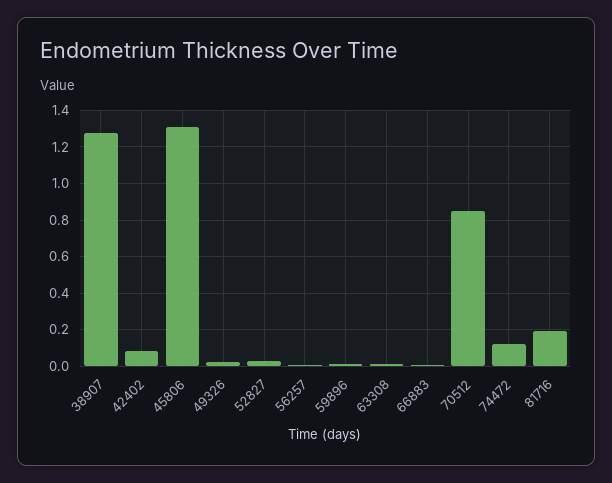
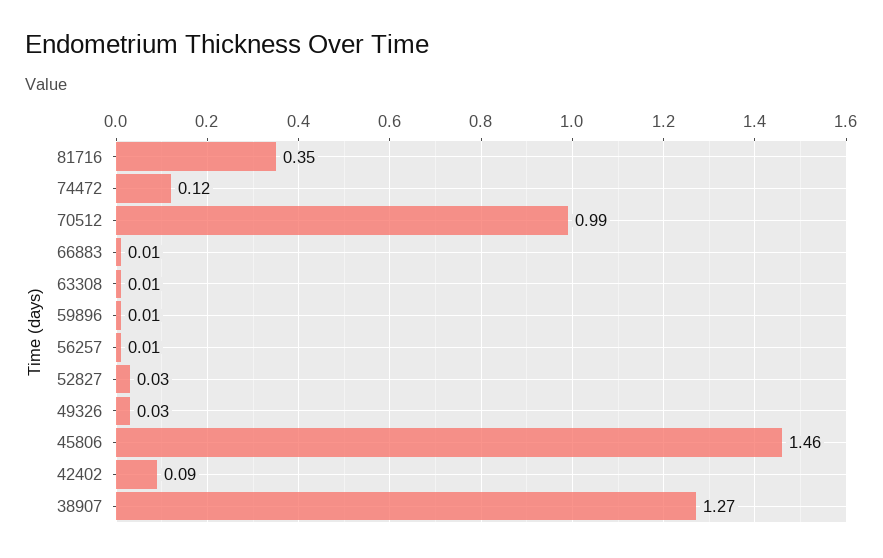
  {
    "38907": 1.27,
    "42402": 0.09,
-   "45806": 1.3,
+   "45806": 1.46,
    "49326": 0.03,
    "52827": 0.03,
    "56257": 0.01,
    "59896": 0.01,
    "63308": 0.01,
    "66883": 0.01,
-   "70512": 0.85,
+   "70512": 0.99,
    "74472": 0.12,
-   "81716": 0.2
+   "81716": 0.35
  }

